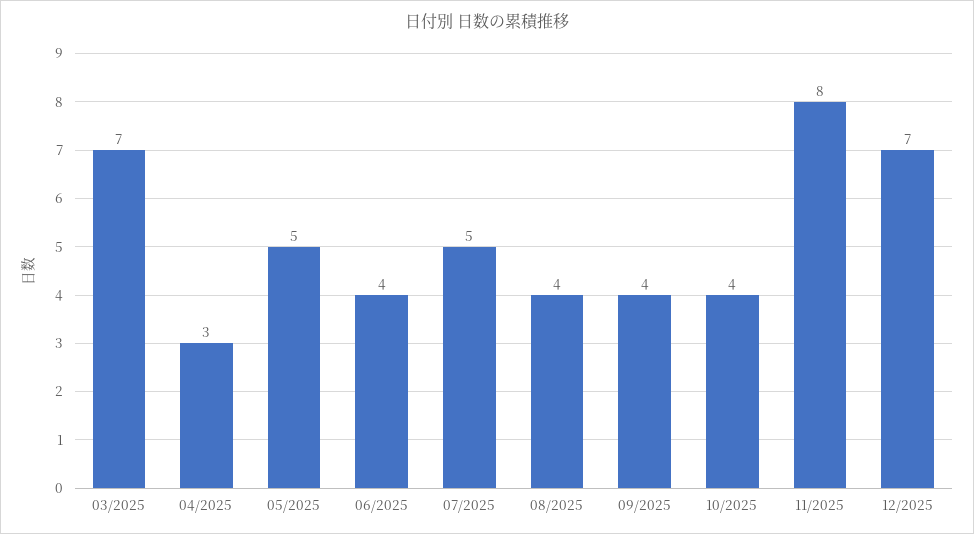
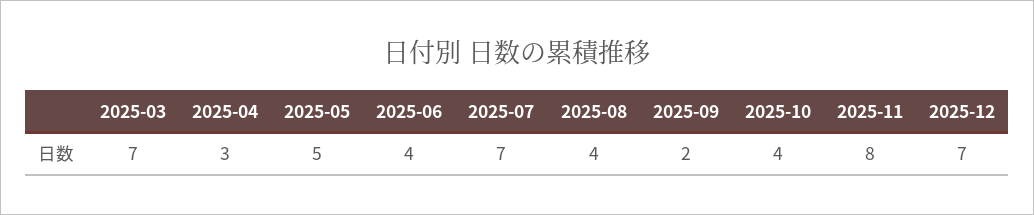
  {
    "03/2025": 7,
    "04/2025": 3,
    "05/2025": 5,
    "06/2025": 4,
-   "07/2025": 5,
+   "07/2025": 7,
    "08/2025": 4,
-   "09/2025": 4,
+   "09/2025": 2,
    "10/2025": 4,
    "11/2025": 8,
    "12/2025": 7
  }

